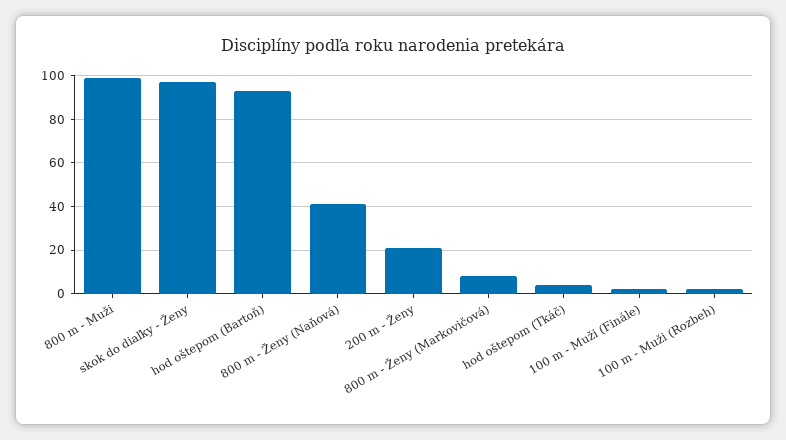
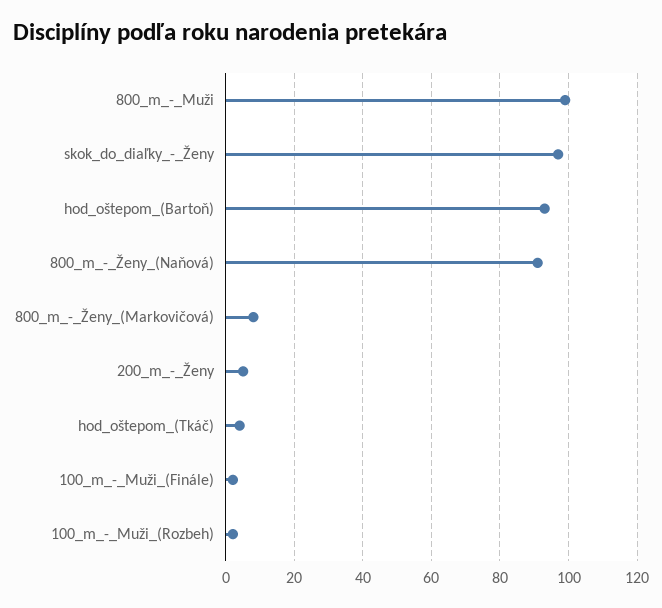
  {
    "800 m - Muži": 100,
    "skok do diaľky - Ženy": 95,
    "hod oštepom (Bartoň)": 95,
-   "800 m - Ženy (Naňová)": 40,
+   "800 m - Ženy (Naňová)": 90,
-   "200 m - Ženy": 20,
+   "200 m - Ženy": 5,
    "800 m - Ženy (Markovičová)": 10,
    "hod oštepom (Tkáč)": 5,
    "100 m - Muži (Finále)": 0,
    "100 m - Muži (Rozbeh)": 0
  }

